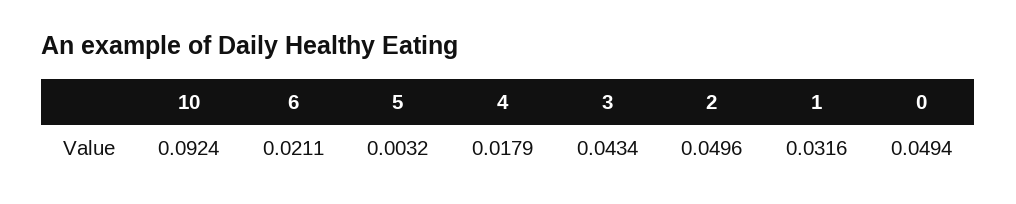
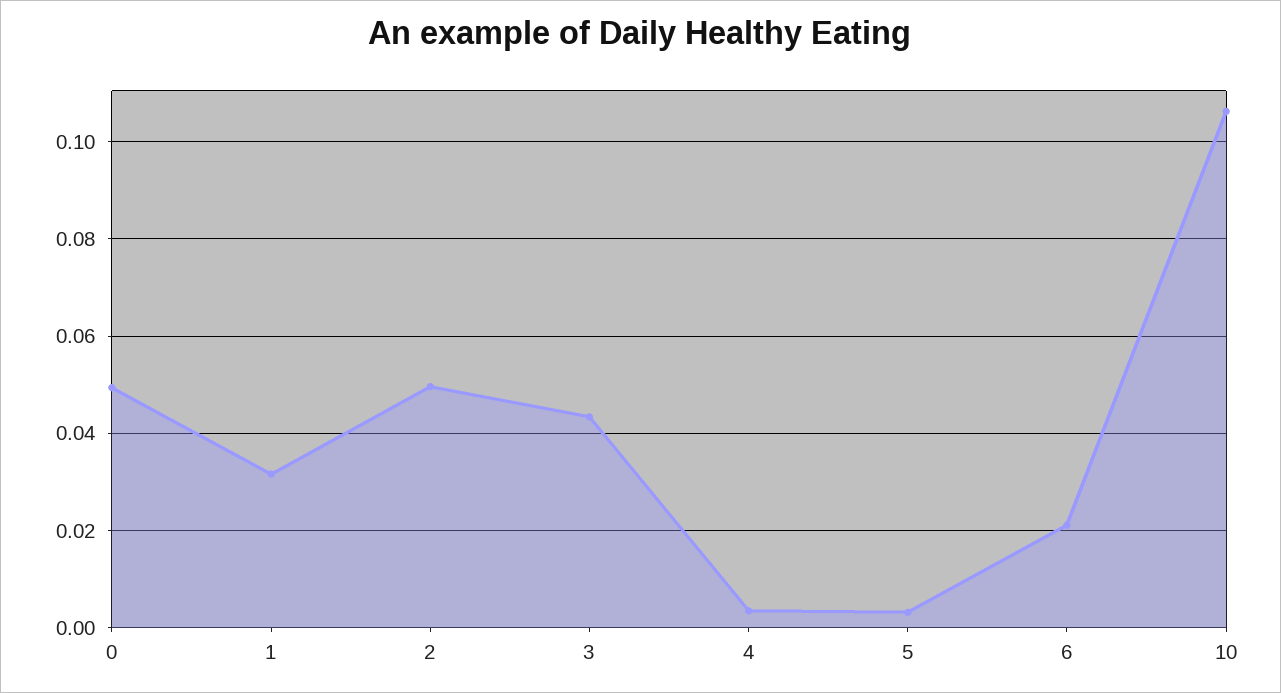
  {
-   "10": 0.0924,
+   "10": 0.106,
    "6": 0.0211,
    "5": 0.0032,
-   "4": 0.0179,
+   "4": 0.004,
    "3": 0.0434,
    "2": 0.0496,
    "1": 0.0316,
    "0": 0.0494
  }

